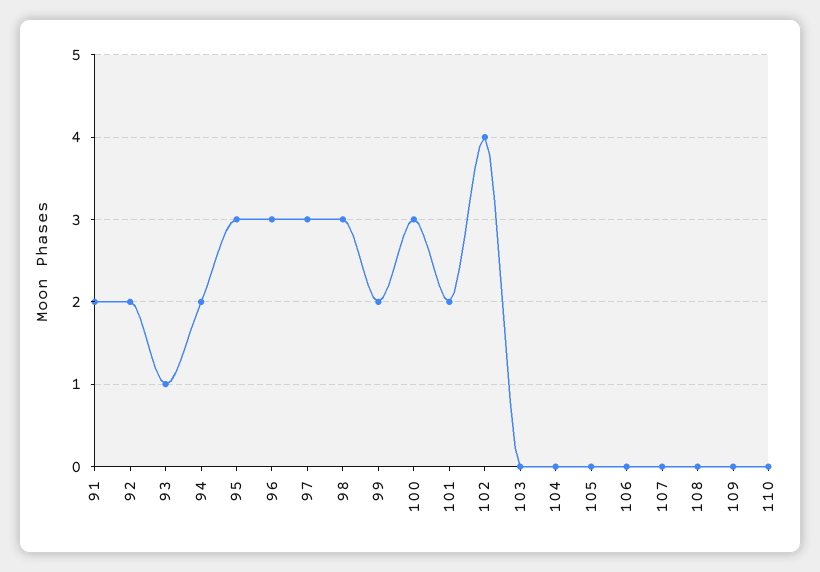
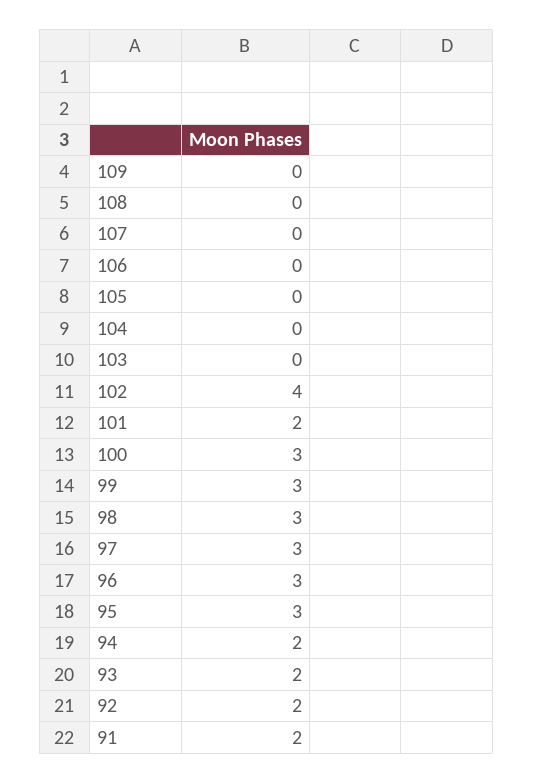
  {
    "91": 2,
    "92": 2,
-   "93": 1,
+   "93": 2,
    "94": 2,
    "95": 3,
    "96": 3,
    "97": 3,
    "98": 3,
-   "99": 2,
+   "99": 3,
    "100": 3,
    "101": 2,
    "102": 4,
    "103": 0,
    "104": 0,
    "105": 0,
    "106": 0,
    "107": 0,
    "108": 0,
-   "109": 0,
+   "109": 0
-   "110": 0
  }

